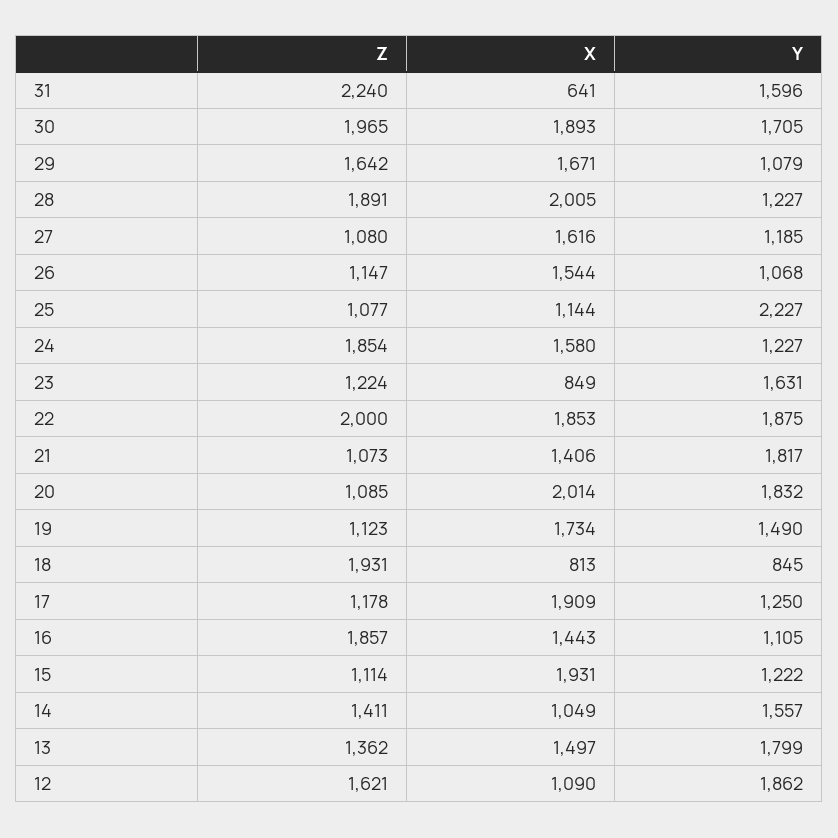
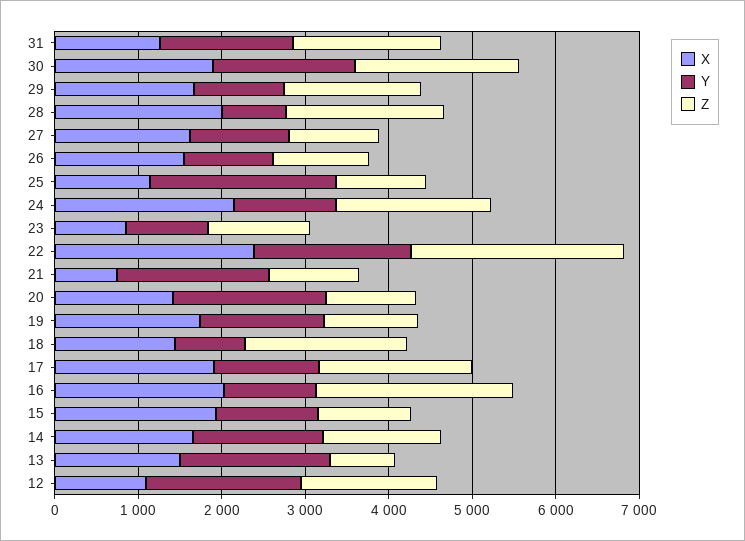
  {
    "Z": {
-     "31": 2240,
+     "31": 1800,
      "30": 1965,
      "29": 1642,
      "28": 1891,
      "27": 1080,
      "26": 1147,
      "25": 1077,
      "24": 1854,
      "23": 1224,
-     "22": 2000,
+     "22": 2600,
      "21": 1073,
      "20": 1085,
      "19": 1123,
      "18": 1931,
-     "17": 1178,
+     "17": 1800,
-     "16": 1857,
+     "16": 2400,
      "15": 1114,
      "14": 1411,
-     "13": 1362,
+     "13": 800,
      "12": 1621
    },
    "X": {
-     "31": 641,
+     "31": 1200,
      "30": 1893,
      "29": 1671,
      "28": 2005,
      "27": 1616,
      "26": 1544,
      "25": 1144,
-     "24": 1580,
+     "24": 2200,
      "23": 849,
-     "22": 1853,
+     "22": 2400,
-     "21": 1406,
+     "21": 800,
-     "20": 2014,
+     "20": 1400,
      "19": 1734,
-     "18": 813,
+     "18": 1400,
      "17": 1909,
-     "16": 1443,
+     "16": 2000,
      "15": 1931,
-     "14": 1049,
+     "14": 1600,
      "13": 1497,
      "12": 1090
    },
    "Y": {
      "31": 1596,
      "30": 1705,
      "29": 1079,
-     "28": 1227,
+     "28": 800,
      "27": 1185,
      "26": 1068,
      "25": 2227,
      "24": 1227,
-     "23": 1631,
+     "23": 1000,
      "22": 1875,
      "21": 1817,
      "20": 1832,
      "19": 1490,
      "18": 845,
      "17": 1250,
      "16": 1105,
      "15": 1222,
      "14": 1557,
      "13": 1799,
      "12": 1862
    }
  }

